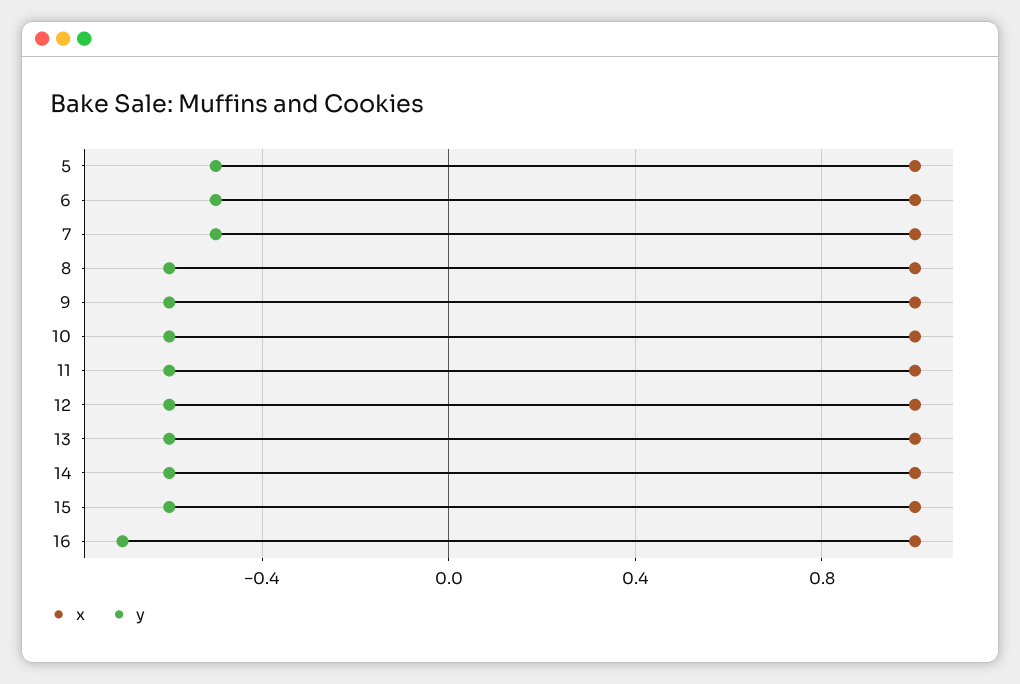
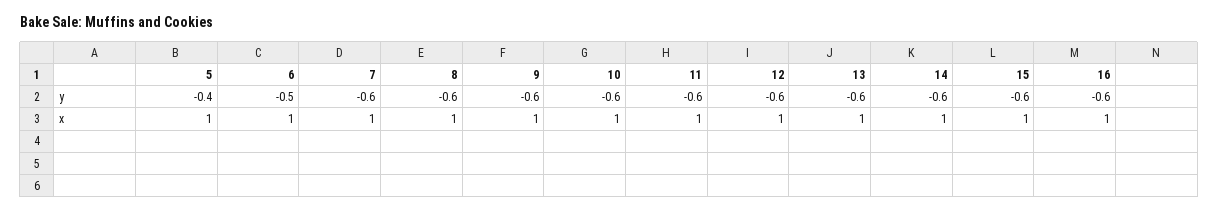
  {
    "x": {
      "5": 1,
      "6": 1,
      "7": 1,
      "8": 1,
      "9": 1,
      "10": 1,
      "11": 1,
      "12": 1,
      "13": 1,
      "14": 1,
      "15": 1,
      "16": 1
    },
    "y": {
-     "5": -0.5,
+     "5": -0.4,
      "6": -0.5,
-     "7": -0.5,
+     "7": -0.6,
      "8": -0.6,
      "9": -0.6,
      "10": -0.6,
      "11": -0.6,
      "12": -0.6,
      "13": -0.6,
      "14": -0.6,
      "15": -0.6,
-     "16": -0.7
+     "16": -0.6
    }
  }

